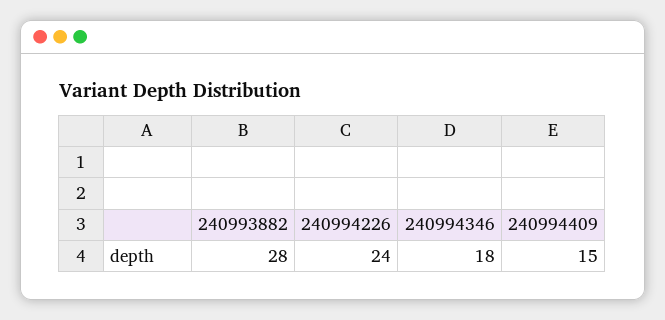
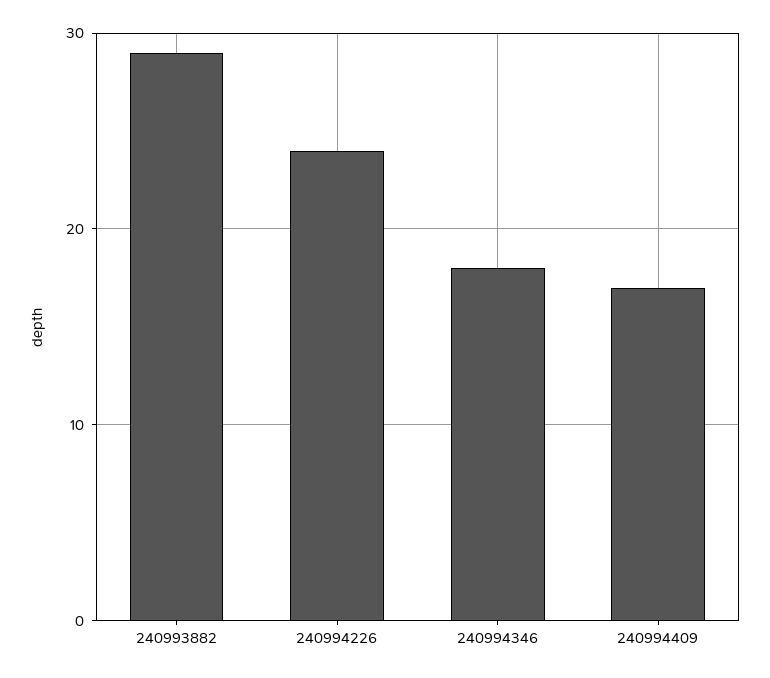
  {
-   "240993882": 28,
+   "240993882": 29,
    "240994226": 24,
    "240994346": 18,
-   "240994409": 15
+   "240994409": 17
  }

